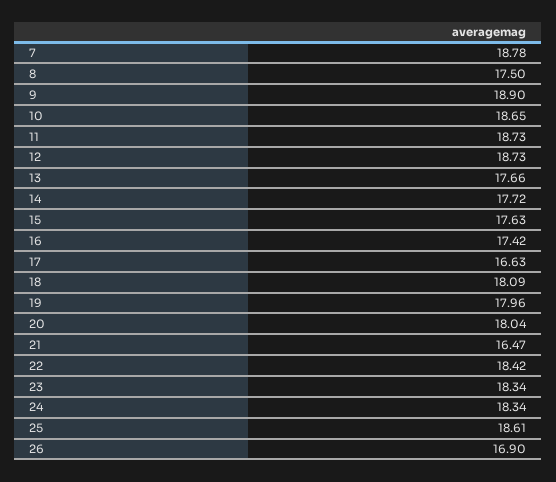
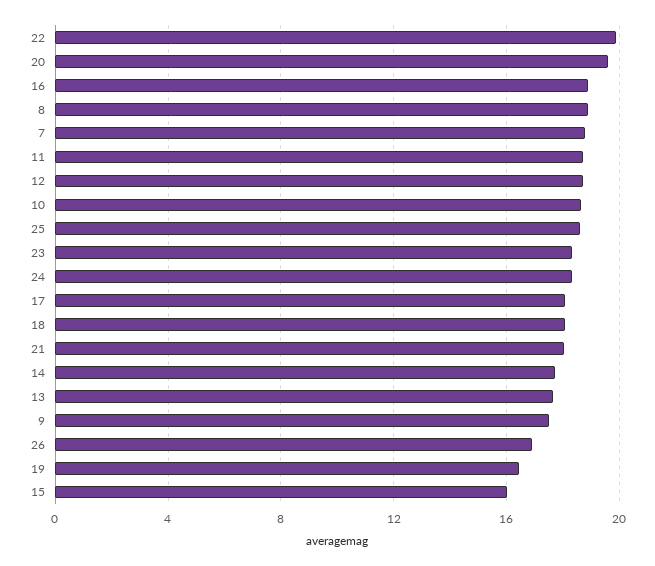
  {
    "7": 18.78,
-   "8": 17.5,
+   "8": 19,
-   "9": 18.9,
+   "9": 17.5,
    "10": 18.65,
    "11": 18.73,
    "12": 18.73,
    "13": 17.66,
    "14": 17.72,
-   "15": 17.63,
+   "15": 16,
-   "16": 17.42,
+   "16": 19,
-   "17": 16.63,
+   "17": 18,
    "18": 18.09,
-   "19": 17.96,
+   "19": 16.5,
-   "20": 18.04,
+   "20": 19.5,
-   "21": 16.47,
+   "21": 18,
-   "22": 18.42,
+   "22": 20,
    "23": 18.34,
    "24": 18.34,
    "25": 18.61,
    "26": 16.9
  }

